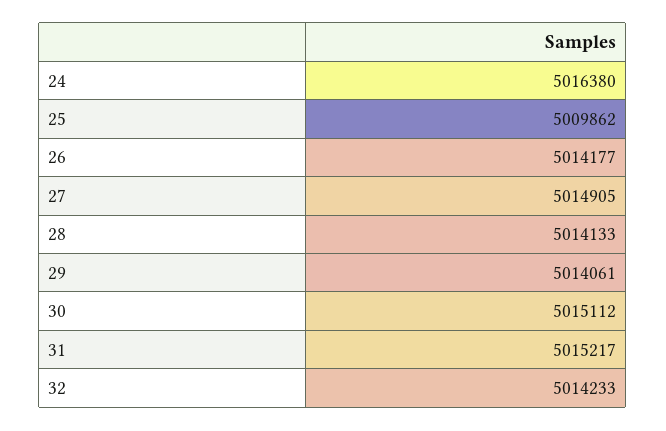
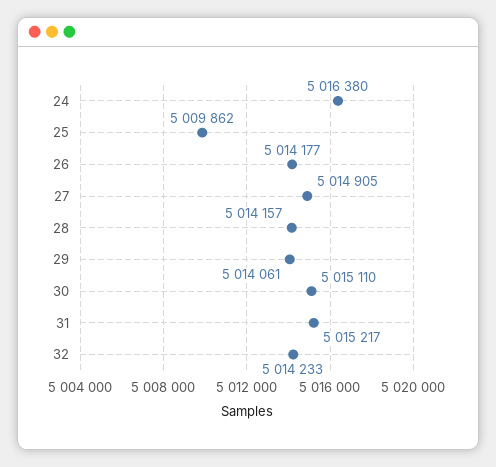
  {
    "24": 5016380,
    "25": 5009862,
    "26": 5014177,
    "27": 5014905,
-   "28": 5014133,
+   "28": 5014157,
    "29": 5014061,
-   "30": 5015112,
+   "30": 5015110,
    "31": 5015217,
    "32": 5014233
  }

